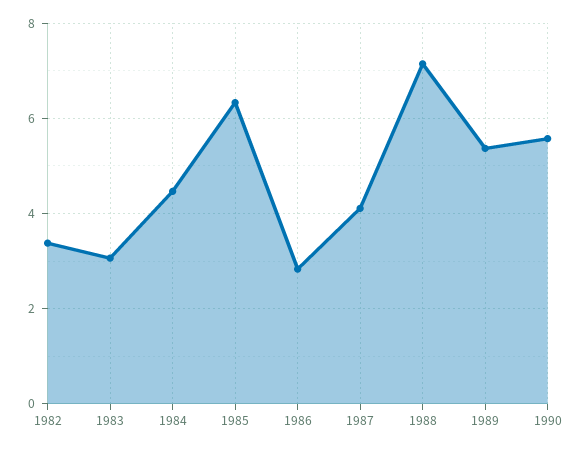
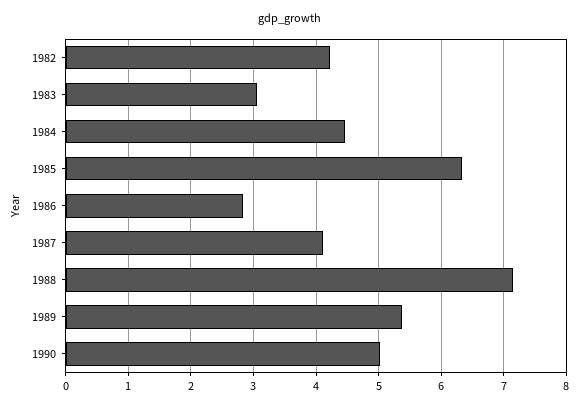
  {
-   "1982": 3.4,
+   "1982": 4.2,
    "1983": 3.1,
    "1984": 4.5,
    "1985": 6.3,
    "1986": 2.8,
    "1987": 4.1,
    "1988": 7.1,
    "1989": 5.4,
-   "1990": 5.6
+   "1990": 5
  }

